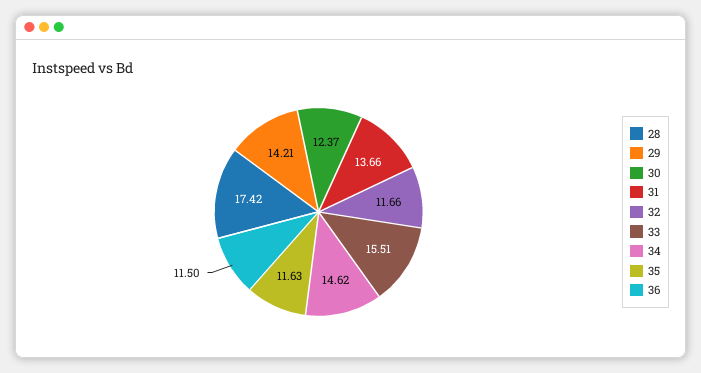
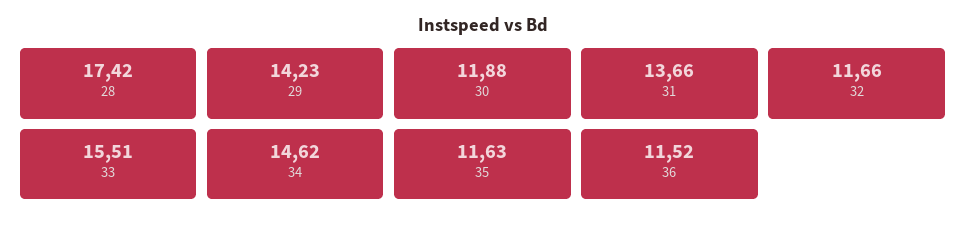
  {
    "28": 17.42,
-   "29": 14.21,
+   "29": 14.23,
-   "30": 12.37,
+   "30": 11.88,
    "31": 13.66,
    "32": 11.66,
    "33": 15.51,
    "34": 14.62,
    "35": 11.63,
-   "36": 11.5
+   "36": 11.52
  }

